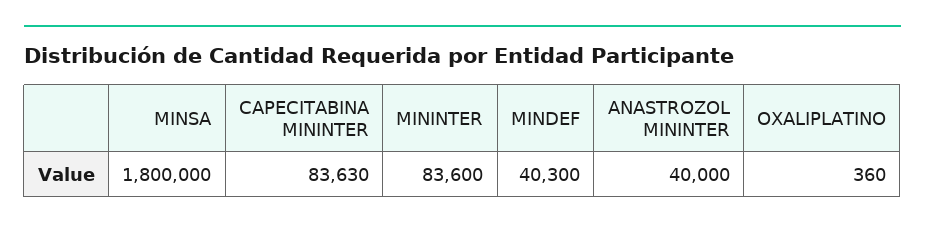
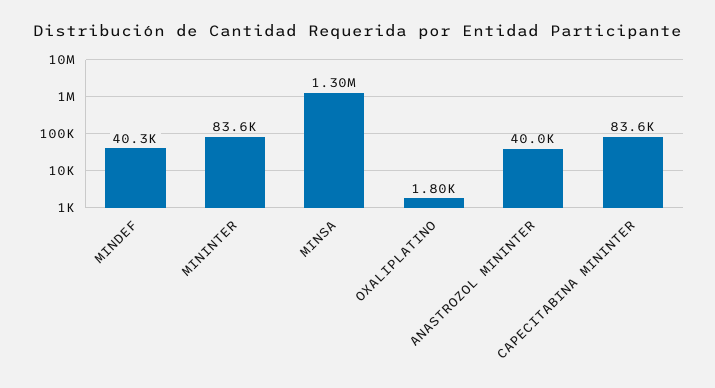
  {
-   "MINSA": 1800000,
+   "MINSA": 1300000,
    "CAPECITABINA MININTER": 83630,
    "MININTER": 83600,
    "MINDEF": 40300,
    "ANASTROZOL MININTER": 40000,
-   "OXALIPLATINO": 360
+   "OXALIPLATINO": 1800
  }

